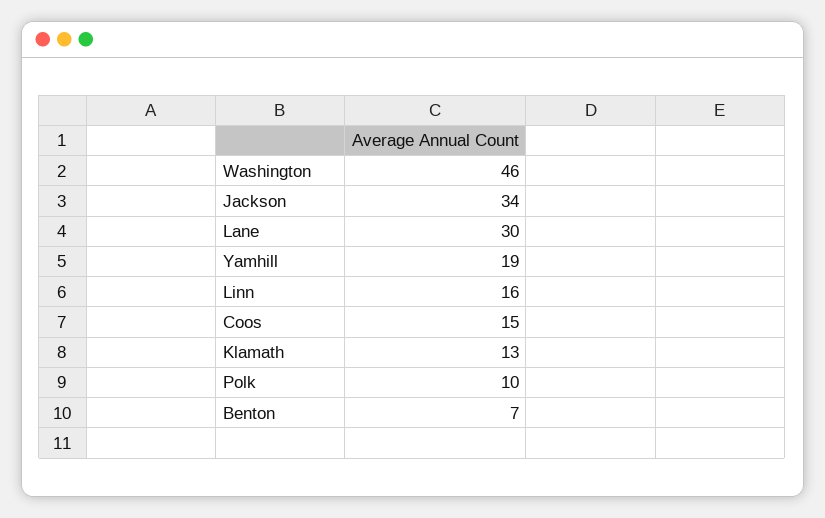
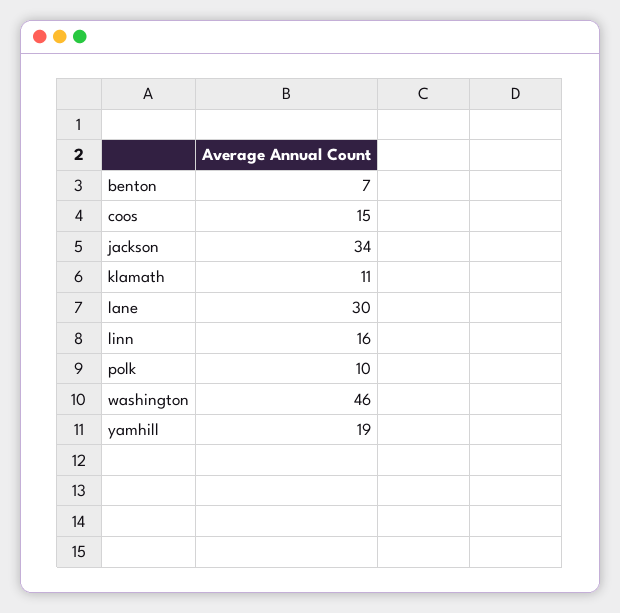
  {
    "Washington": 46,
    "Jackson": 34,
    "Lane": 30,
    "Yamhill": 19,
    "Linn": 16,
    "Coos": 15,
-   "Klamath": 13,
+   "Klamath": 11,
    "Polk": 10,
    "Benton": 7
  }

